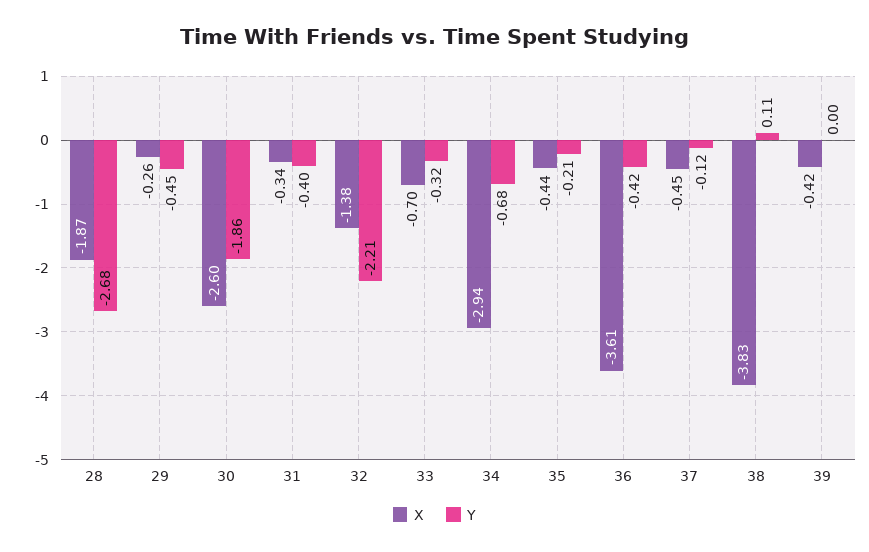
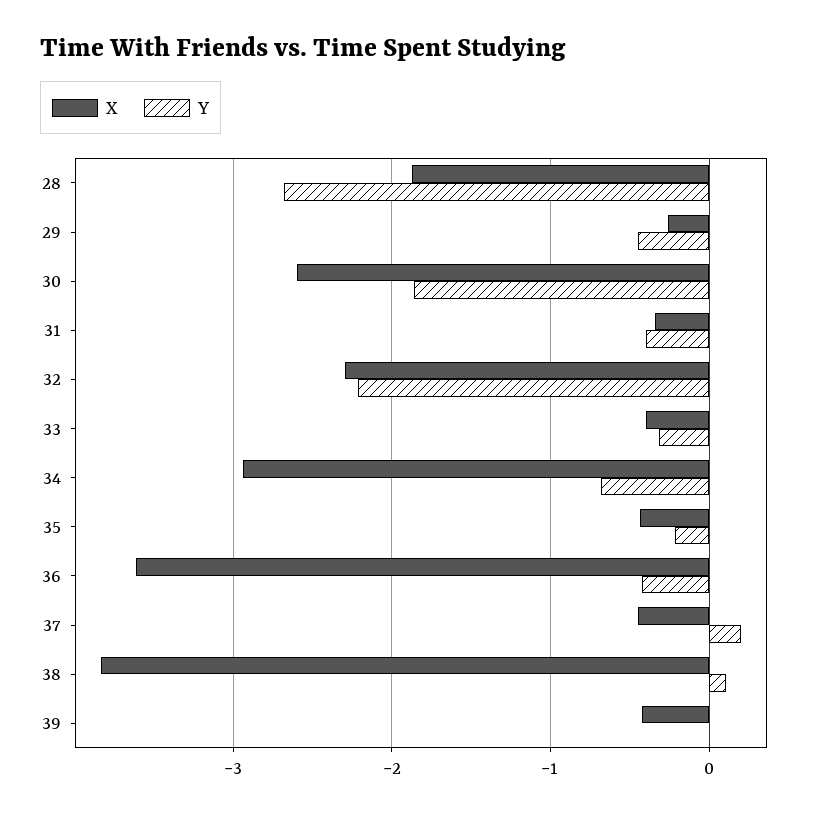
  {
    "X": {
      "28": -1.87,
      "29": -0.26,
      "30": -2.6,
      "31": -0.34,
-     "32": -1.38,
+     "32": -2.3,
-     "33": -0.7,
+     "33": -0.4,
      "34": -2.94,
      "35": -0.44,
      "36": -3.61,
      "37": -0.45,
      "38": -3.83,
      "39": -0.42
    },
    "Y": {
      "28": -2.68,
      "29": -0.45,
      "30": -1.86,
      "31": -0.4,
      "32": -2.21,
      "33": -0.32,
      "34": -0.68,
      "35": -0.21,
      "36": -0.42,
-     "37": -0.12,
+     "37": 0.2,
      "38": 0.11,
      "39": 0
    }
  }

